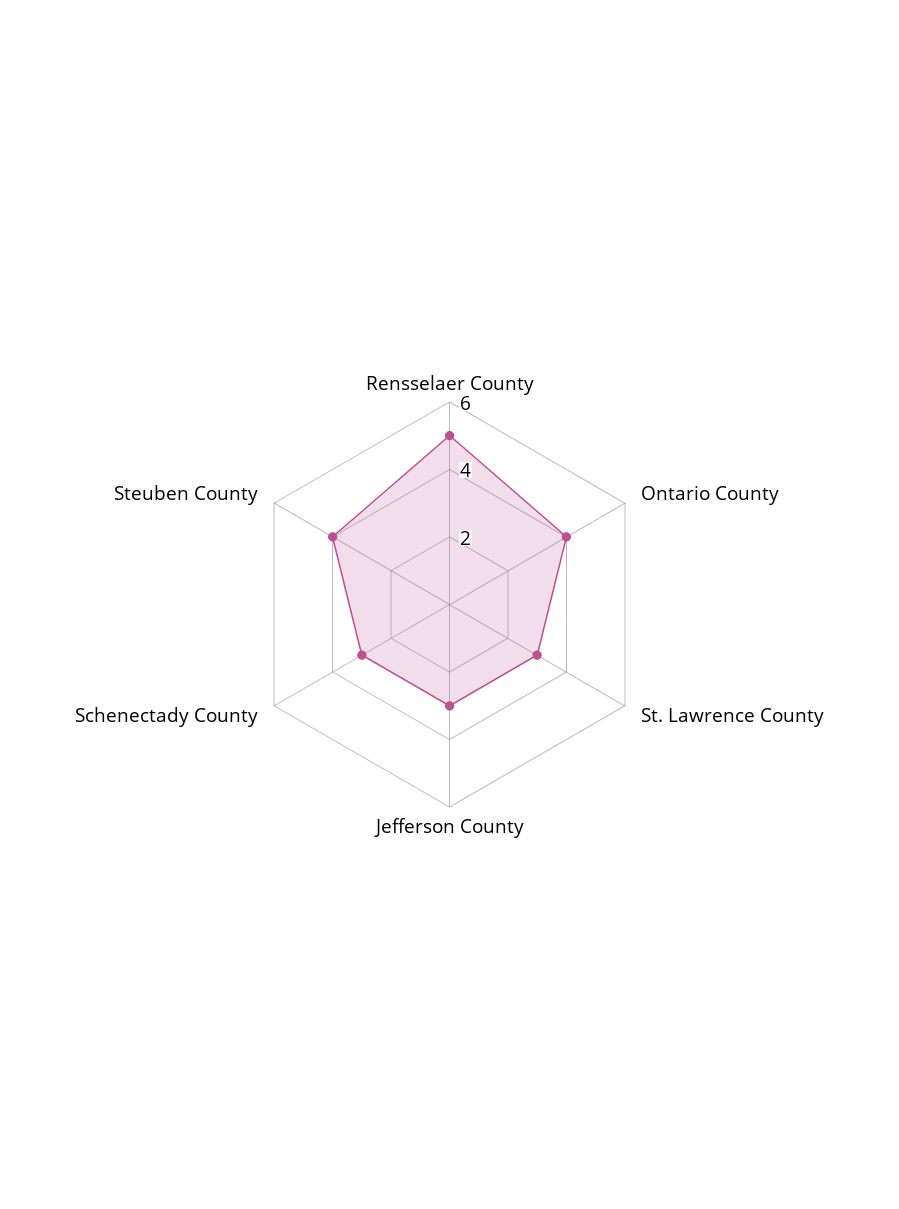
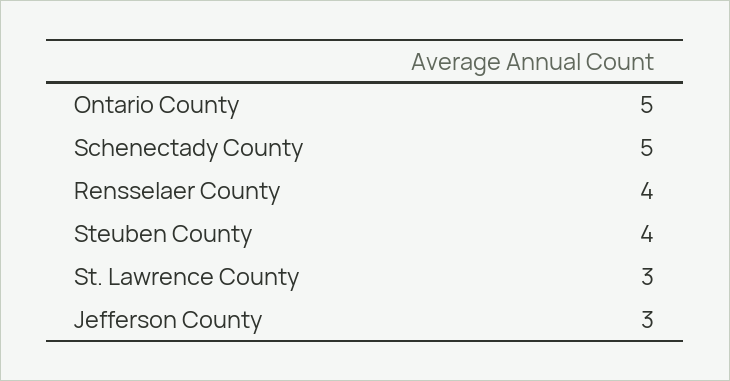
  {
-   "Rensselaer County": 5,
+   "Rensselaer County": 4,
-   "Ontario County": 4,
+   "Ontario County": 5,
    "St. Lawrence County": 3,
    "Jefferson County": 3,
-   "Schenectady County": 3,
+   "Schenectady County": 5,
    "Steuben County": 4
  }

